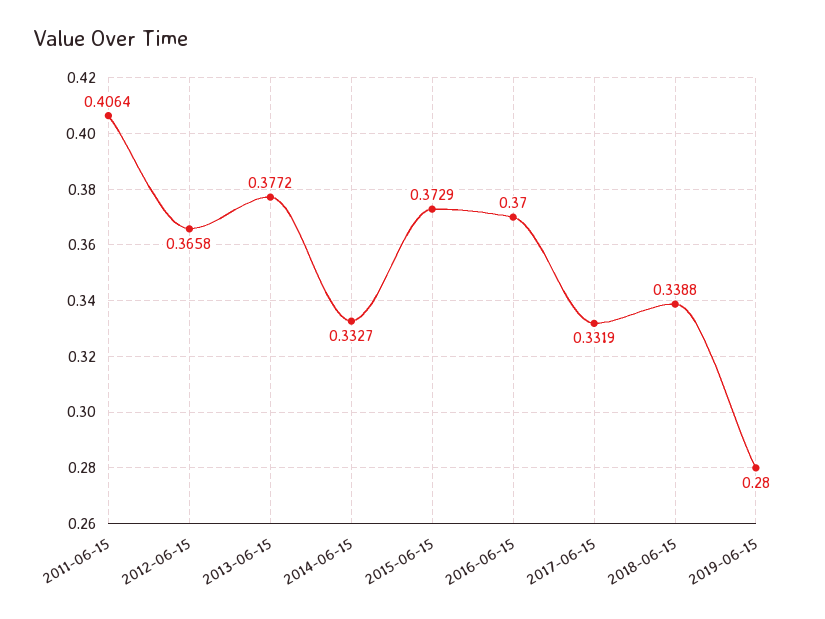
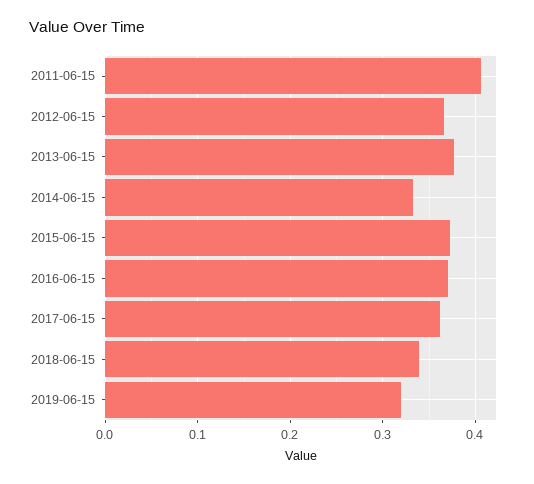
  {
    "2011-06-15": 0.4064,
    "2012-06-15": 0.3658,
    "2013-06-15": 0.3772,
    "2014-06-15": 0.3327,
    "2015-06-15": 0.3729,
    "2016-06-15": 0.37,
-   "2017-06-15": 0.3319,
+   "2017-06-15": 0.36,
    "2018-06-15": 0.3388,
-   "2019-06-15": 0.28
+   "2019-06-15": 0.32
  }

